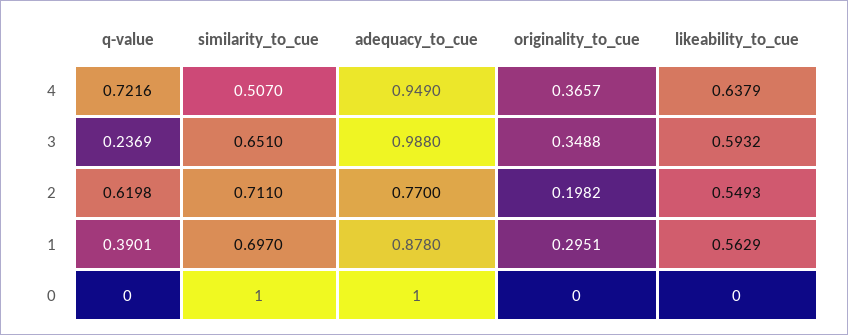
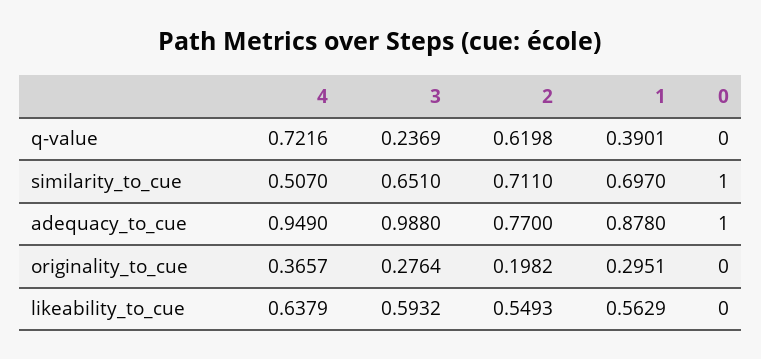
  {
    "q-value": {
      "4": 0.7216,
      "3": 0.2369,
      "2": 0.6198,
      "1": 0.3901,
      "0": 0
    },
    "similarity_to_cue": {
      "4": 0.507,
      "3": 0.651,
      "2": 0.711,
      "1": 0.697,
      "0": 1
    },
    "adequacy_to_cue": {
      "4": 0.949,
      "3": 0.988,
      "2": 0.77,
      "1": 0.878,
      "0": 1
    },
    "originality_to_cue": {
      "4": 0.3657,
-     "3": 0.3488,
+     "3": 0.2764,
      "2": 0.1982,
      "1": 0.2951,
      "0": 0
    },
    "likeability_to_cue": {
      "4": 0.6379,
      "3": 0.5932,
      "2": 0.5493,
      "1": 0.5629,
      "0": 0
    }
  }

